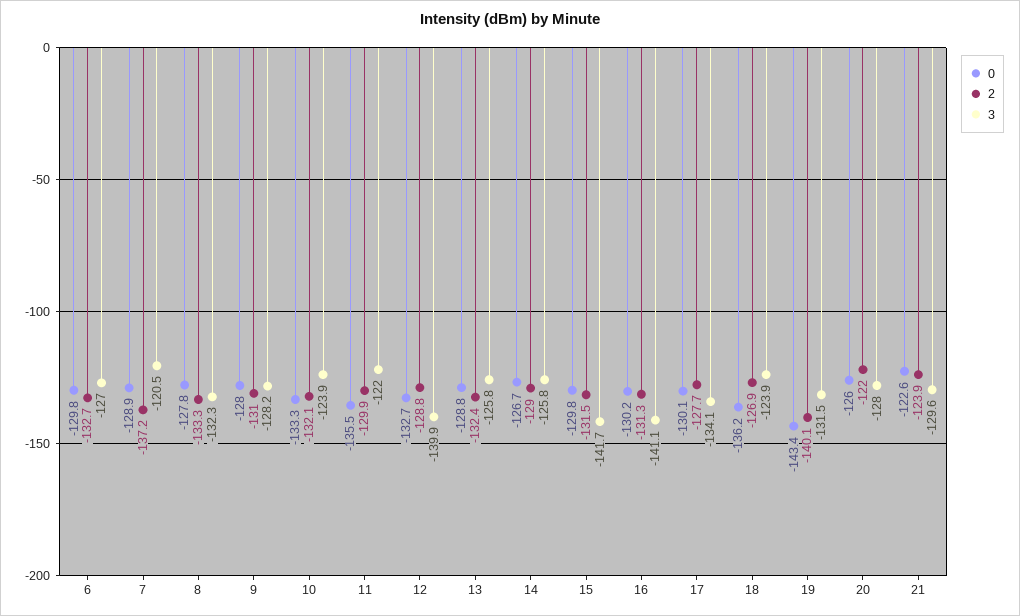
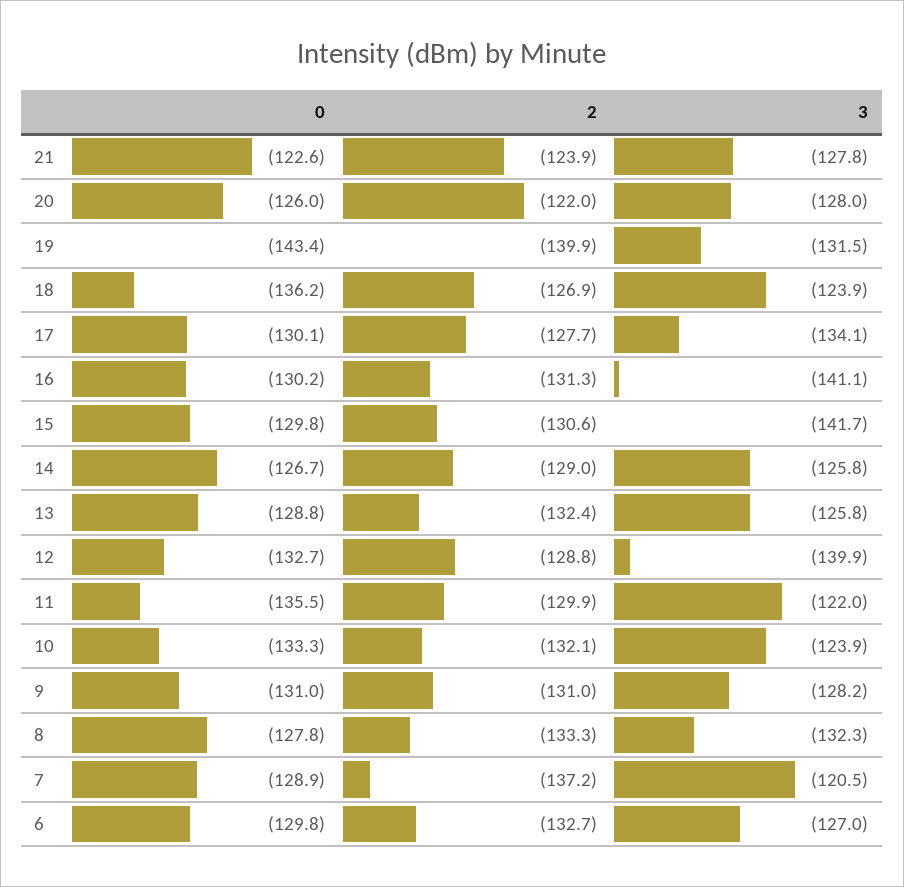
  {
    "0": {
      "6": -129.8,
      "7": -128.9,
      "8": -127.8,
-     "9": -128,
+     "9": -131,
      "10": -133.3,
      "11": -135.5,
      "12": -132.7,
      "13": -128.8,
      "14": -126.7,
      "15": -129.8,
      "16": -130.2,
      "17": -130.1,
      "18": -136.2,
      "19": -143.4,
      "20": -126,
      "21": -122.6
    },
    "2": {
      "6": -132.7,
      "7": -137.2,
      "8": -133.3,
      "9": -131,
      "10": -132.1,
      "11": -129.9,
      "12": -128.8,
      "13": -132.4,
      "14": -129,
-     "15": -131.5,
+     "15": -130.6,
      "16": -131.3,
      "17": -127.7,
      "18": -126.9,
-     "19": -140.1,
+     "19": -139.9,
      "20": -122,
      "21": -123.9
    },
    "3": {
      "6": -127,
      "7": -120.5,
      "8": -132.3,
      "9": -128.2,
      "10": -123.9,
      "11": -122,
      "12": -139.9,
      "13": -125.8,
      "14": -125.8,
      "15": -141.7,
      "16": -141.1,
      "17": -134.1,
      "18": -123.9,
      "19": -131.5,
      "20": -128,
-     "21": -129.6
+     "21": -127.8
    }
  }

